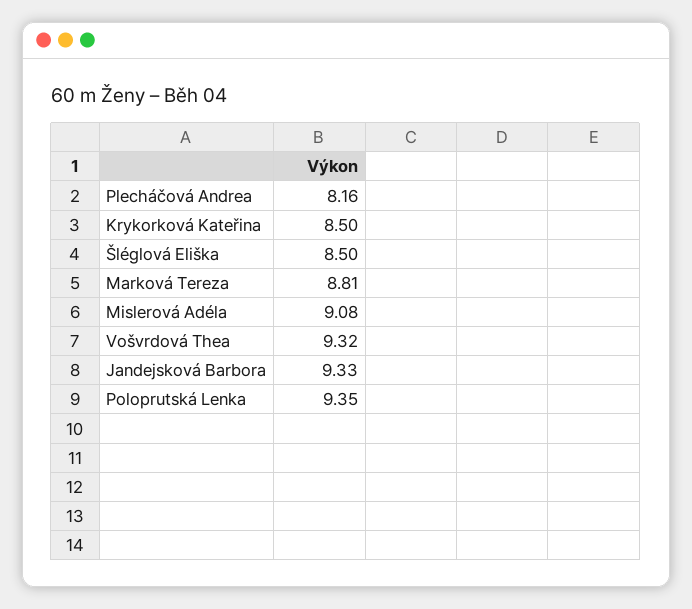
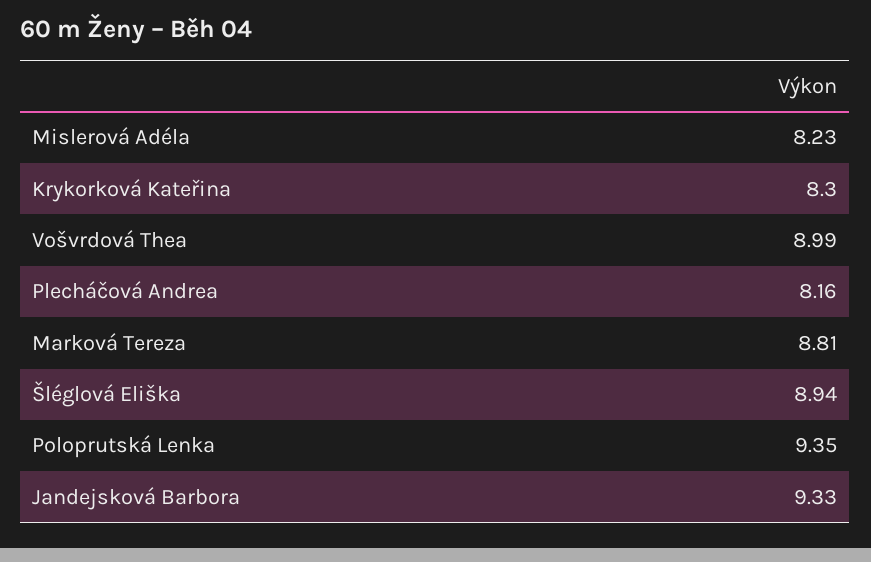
  {
    "Plecháčová Andrea": 8.16,
-   "Krykorková Kateřina": 8.5,
+   "Krykorková Kateřina": 8.3,
-   "Šléglová Eliška": 8.5,
+   "Šléglová Eliška": 8.94,
    "Marková Tereza": 8.81,
-   "Mislerová Adéla": 9.08,
+   "Mislerová Adéla": 8.23,
-   "Vošvrdová Thea": 9.32,
+   "Vošvrdová Thea": 8.99,
    "Jandejsková Barbora": 9.33,
    "Poloprutská Lenka": 9.35
  }

